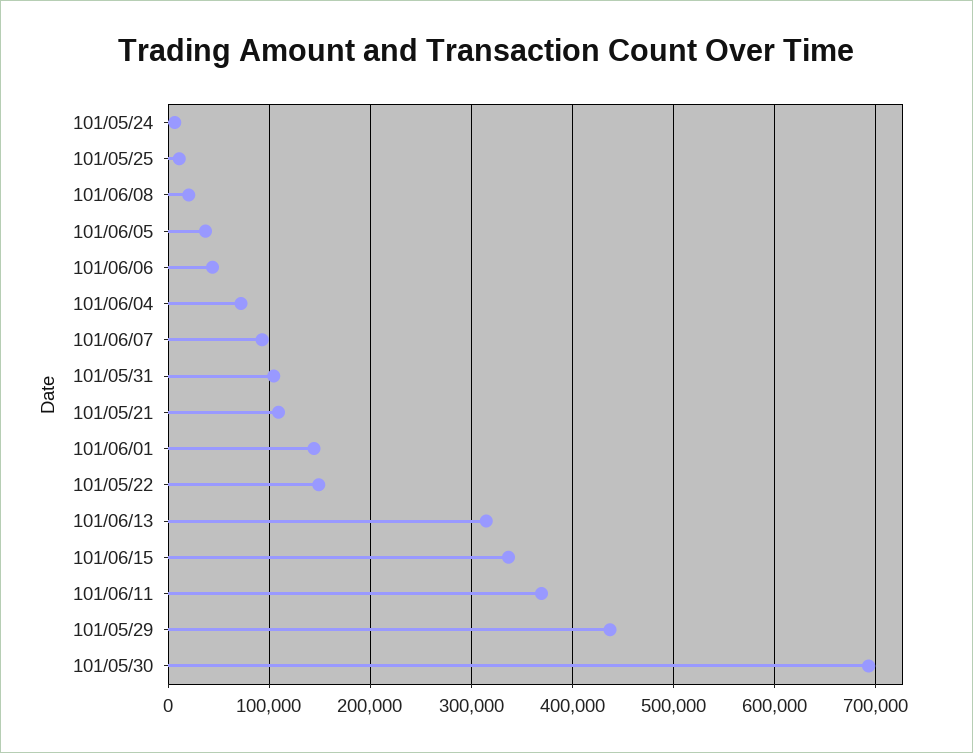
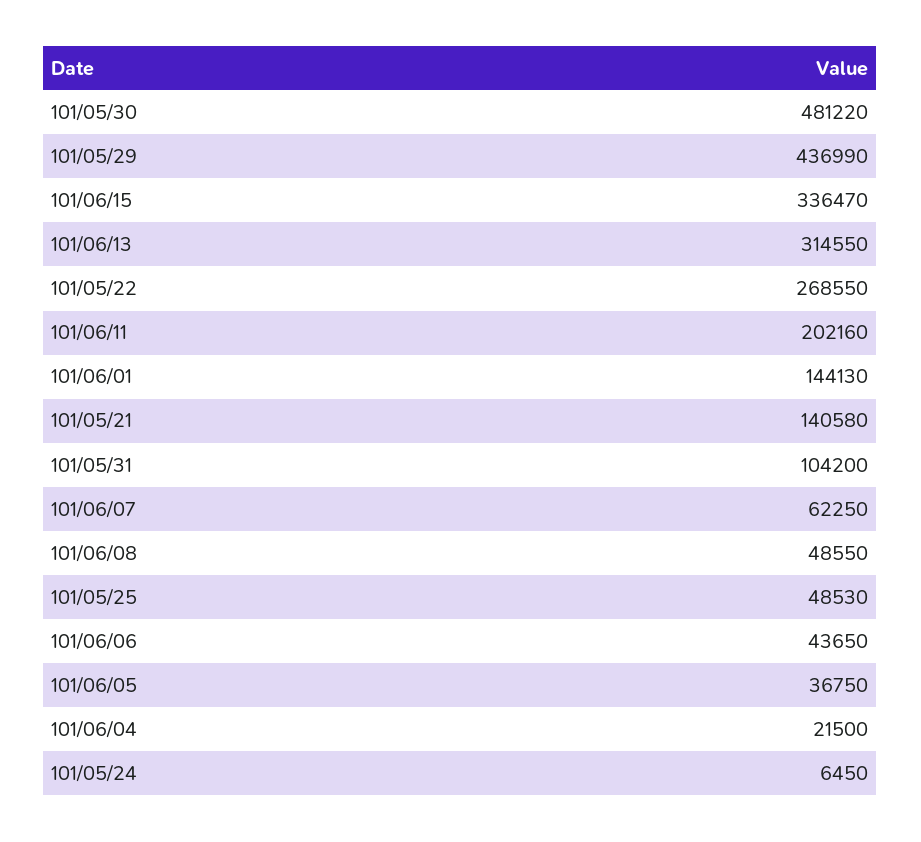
  {
    "101/05/24": 6450,
-   "101/05/25": 10000,
+   "101/05/25": 48530,
-   "101/06/08": 20000,
+   "101/06/08": 48550,
    "101/06/05": 36750,
    "101/06/06": 43650,
-   "101/06/04": 70000,
+   "101/06/04": 21500,
-   "101/06/07": 90000,
+   "101/06/07": 62250,
    "101/05/31": 104200,
-   "101/05/21": 110000,
+   "101/05/21": 140580,
    "101/06/01": 144130,
-   "101/05/22": 150000,
+   "101/05/22": 268550,
    "101/06/13": 314550,
    "101/06/15": 336470,
-   "101/06/11": 370000,
+   "101/06/11": 202160,
    "101/05/29": 436990,
-   "101/05/30": 690000
+   "101/05/30": 481220
  }

